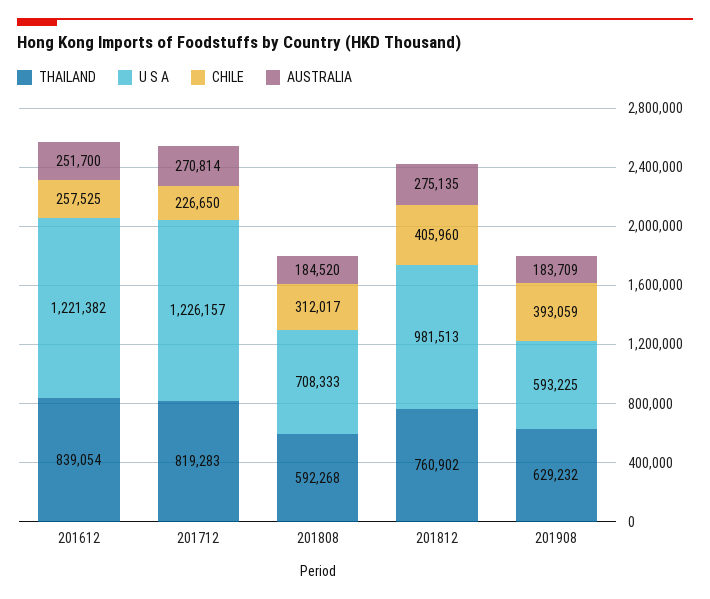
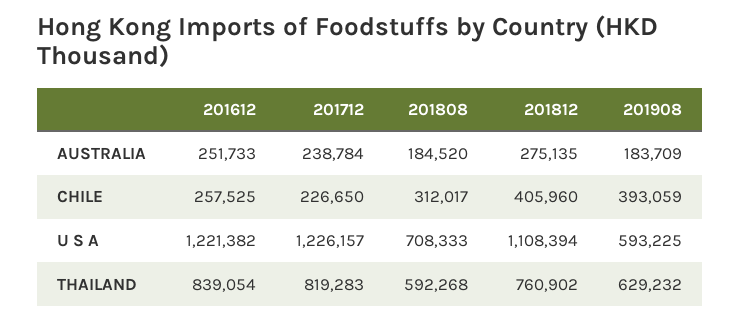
  {
    "THAILAND": {
      "201612": 839054,
      "201712": 819283,
      "201808": 592268,
      "201812": 760902,
      "201908": 629232
    },
    "U S A": {
      "201612": 1221382,
      "201712": 1226157,
      "201808": 708333,
-     "201812": 981513,
+     "201812": 1108394,
      "201908": 593225
    },
    "CHILE": {
      "201612": 257525,
      "201712": 226650,
      "201808": 312017,
      "201812": 405960,
      "201908": 393059
    },
    "AUSTRALIA": {
-     "201612": 251700,
+     "201612": 251733,
-     "201712": 270814,
+     "201712": 238784,
      "201808": 184520,
      "201812": 275135,
      "201908": 183709
    }
  }

